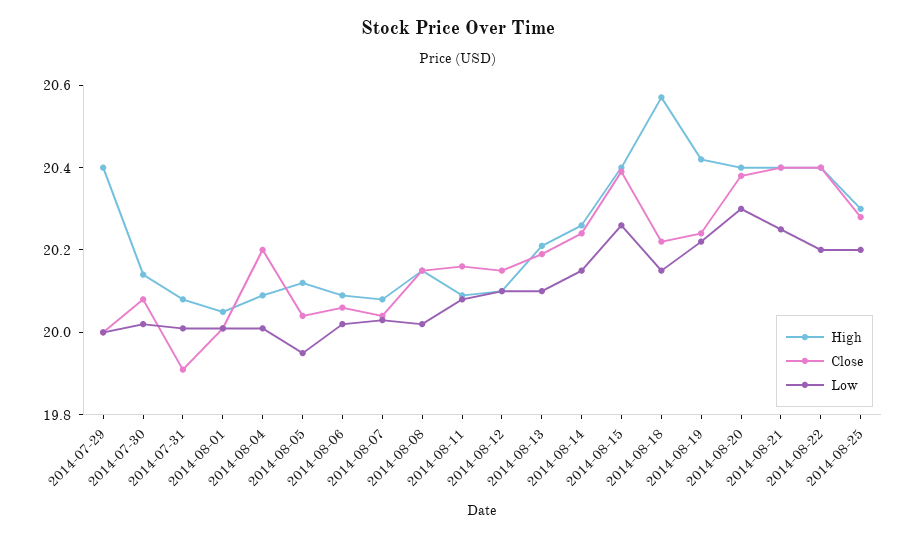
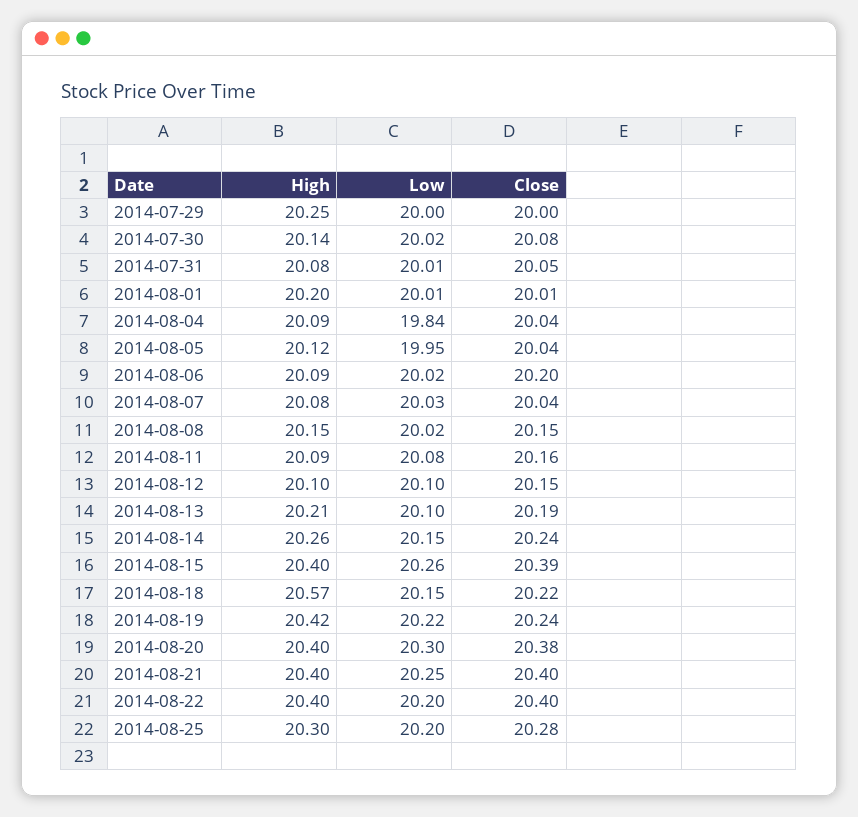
  {
    "High": {
-     "2014-07-29": 20.4,
+     "2014-07-29": 20.25,
      "2014-07-30": 20.14,
      "2014-07-31": 20.08,
-     "2014-08-01": 20.05,
+     "2014-08-01": 20.2,
      "2014-08-04": 20.09,
      "2014-08-05": 20.12,
      "2014-08-06": 20.09,
      "2014-08-07": 20.08,
      "2014-08-08": 20.15,
      "2014-08-11": 20.09,
      "2014-08-12": 20.1,
      "2014-08-13": 20.21,
      "2014-08-14": 20.26,
      "2014-08-15": 20.4,
      "2014-08-18": 20.57,
      "2014-08-19": 20.42,
      "2014-08-20": 20.4,
      "2014-08-21": 20.4,
      "2014-08-22": 20.4,
      "2014-08-25": 20.3
    },
    "Close": {
      "2014-07-29": 20,
      "2014-07-30": 20.08,
-     "2014-07-31": 19.9,
+     "2014-07-31": 20.05,
      "2014-08-01": 20.01,
-     "2014-08-04": 20.2,
+     "2014-08-04": 20.04,
      "2014-08-05": 20.04,
-     "2014-08-06": 20.05,
+     "2014-08-06": 20.2,
      "2014-08-07": 20.04,
      "2014-08-08": 20.15,
      "2014-08-11": 20.16,
      "2014-08-12": 20.15,
      "2014-08-13": 20.19,
      "2014-08-14": 20.24,
      "2014-08-15": 20.39,
      "2014-08-18": 20.22,
      "2014-08-19": 20.24,
      "2014-08-20": 20.38,
      "2014-08-21": 20.4,
      "2014-08-22": 20.4,
      "2014-08-25": 20.28
    },
    "Low": {
      "2014-07-29": 20,
      "2014-07-30": 20.02,
      "2014-07-31": 20.01,
      "2014-08-01": 20.01,
-     "2014-08-04": 20,
+     "2014-08-04": 19.84,
      "2014-08-05": 19.95,
      "2014-08-06": 20.02,
      "2014-08-07": 20.03,
      "2014-08-08": 20.02,
      "2014-08-11": 20.08,
      "2014-08-12": 20.1,
      "2014-08-13": 20.1,
      "2014-08-14": 20.15,
      "2014-08-15": 20.26,
      "2014-08-18": 20.15,
      "2014-08-19": 20.22,
      "2014-08-20": 20.3,
      "2014-08-21": 20.25,
      "2014-08-22": 20.2,
      "2014-08-25": 20.2
    }
  }

